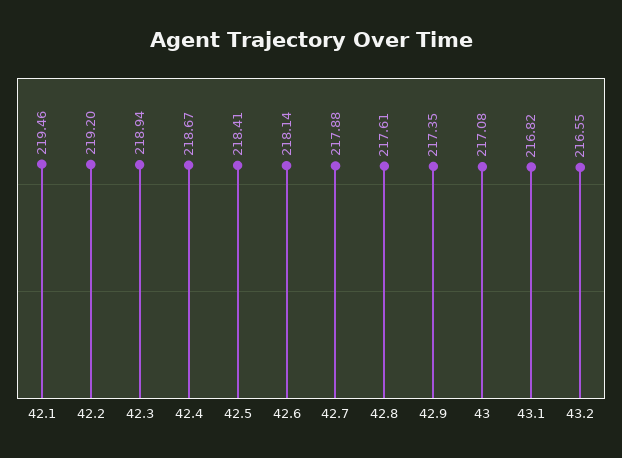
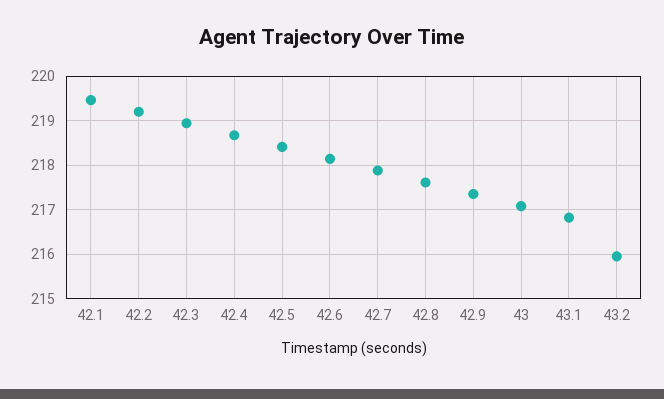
  {
    "42.1": 219.46,
    "42.2": 219.2,
    "42.3": 218.94,
    "42.4": 218.67,
    "42.5": 218.41,
    "42.6": 218.14,
    "42.7": 217.88,
    "42.8": 217.61,
    "42.9": 217.35,
    "43": 217.08,
    "43.1": 216.82,
-   "43.2": 216.55
+   "43.2": 216
  }

